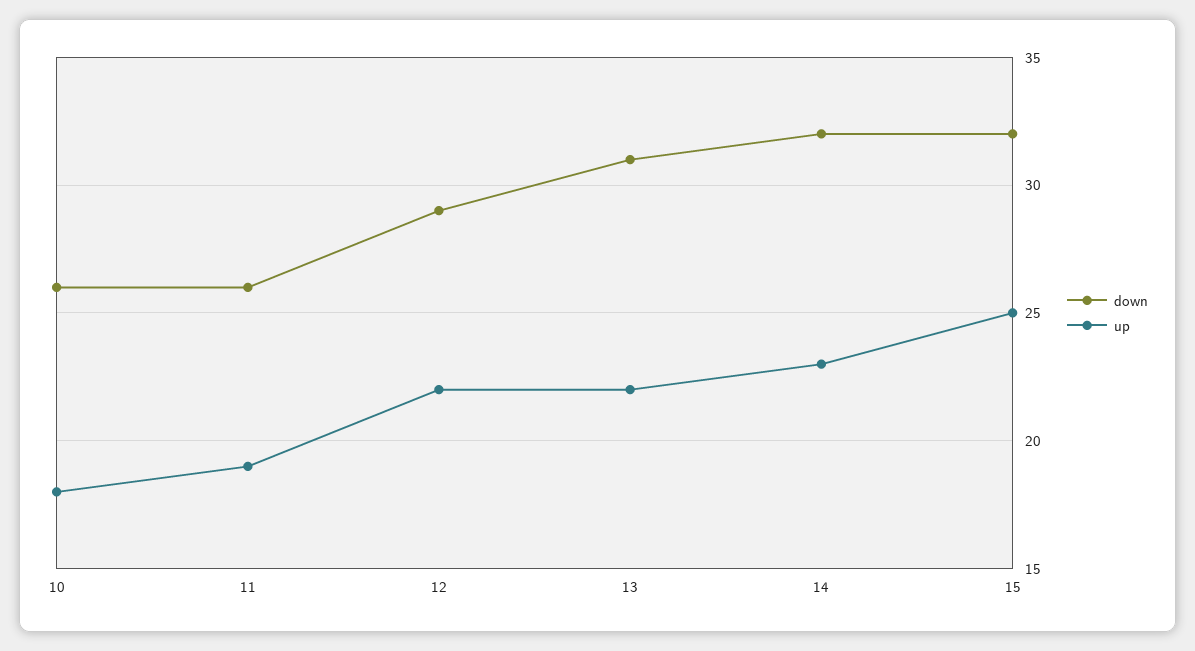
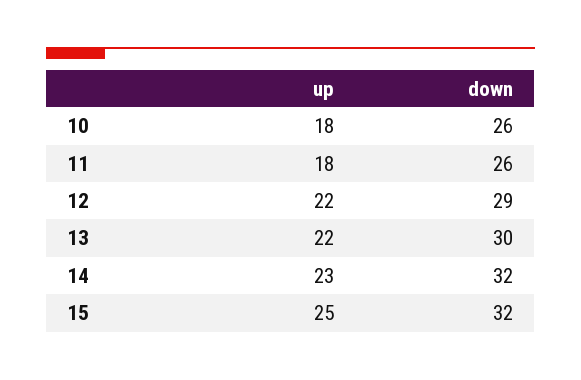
  {
    "down": {
      "10": 26,
      "11": 26,
      "12": 29,
-     "13": 31,
+     "13": 30,
      "14": 32,
      "15": 32
    },
    "up": {
      "10": 18,
-     "11": 19,
+     "11": 18,
      "12": 22,
      "13": 22,
      "14": 23,
      "15": 25
    }
  }

